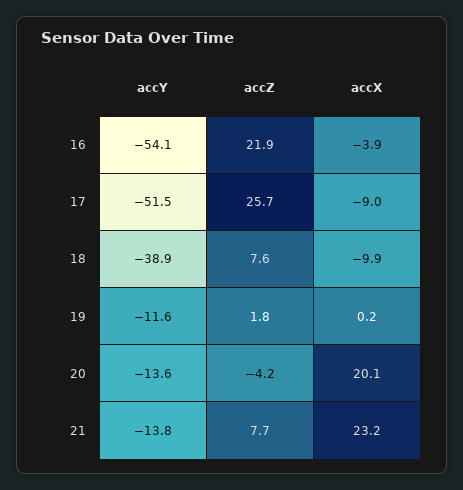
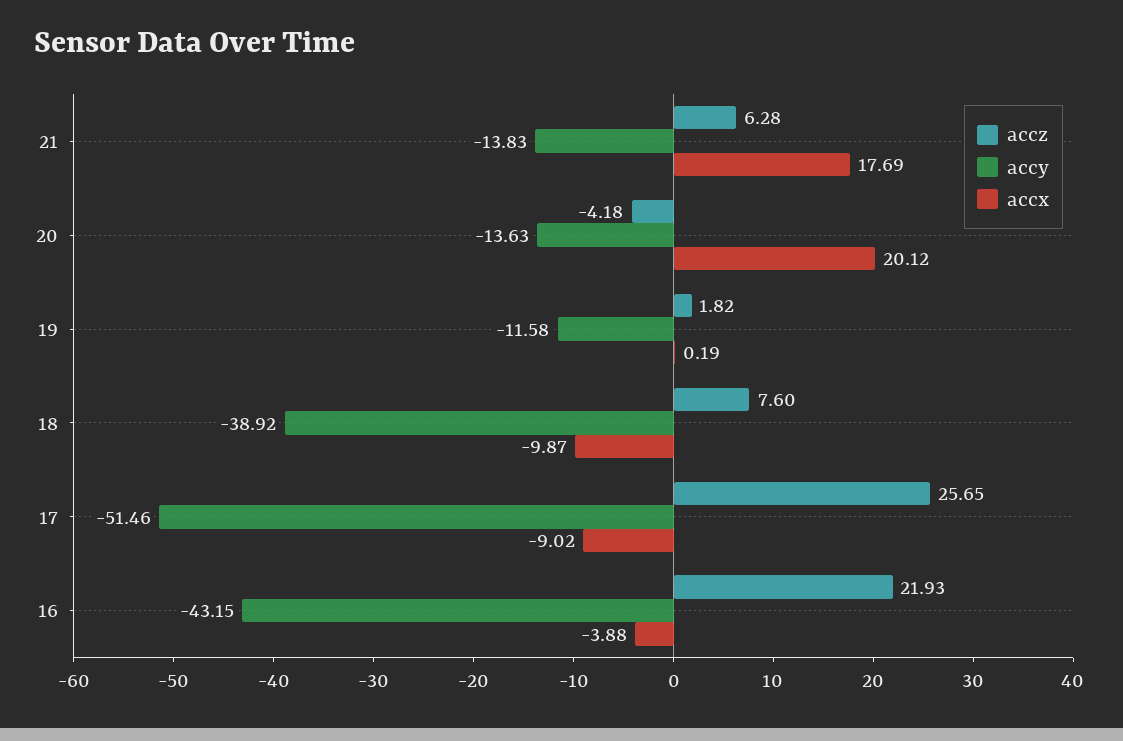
  {
    "accY": {
-     "16": -54.1,
+     "16": -43.15,
      "17": -51.46,
      "18": -38.92,
      "19": -11.58,
      "20": -13.63,
      "21": -13.83
    },
    "accZ": {
      "16": 21.93,
      "17": 25.65,
      "18": 7.6,
      "19": 1.82,
      "20": -4.18,
-     "21": 7.7
+     "21": 6.28
    },
    "accX": {
      "16": -3.88,
      "17": -9.02,
      "18": -9.87,
      "19": 0.19,
      "20": 20.12,
-     "21": 23.2
+     "21": 17.69
    }
  }

